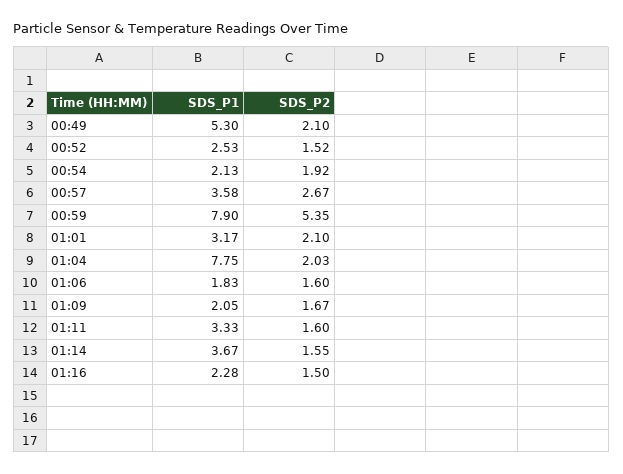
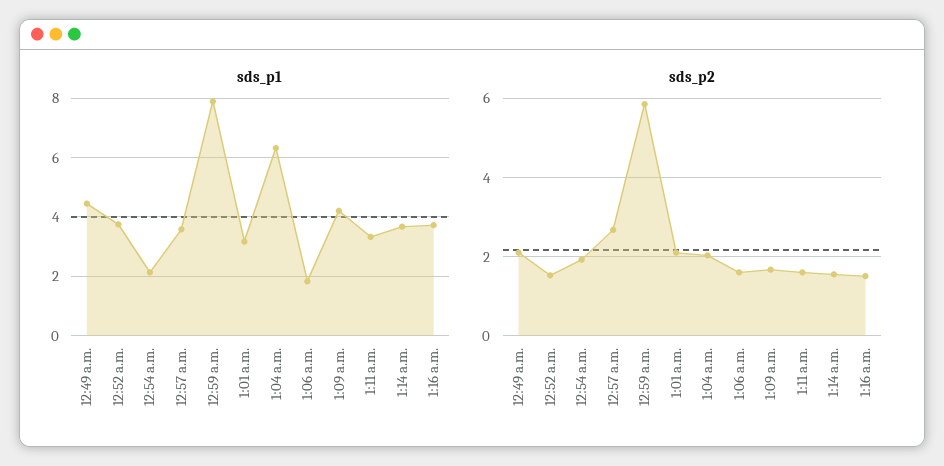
  {
    "SDS_P1": {
-     "00:49": 5.3,
+     "00:49": 4.5,
-     "00:52": 2.53,
+     "00:52": 3.75,
      "00:54": 2.13,
      "00:57": 3.58,
      "00:59": 7.9,
      "01:01": 3.17,
-     "01:04": 7.75,
+     "01:04": 6.25,
      "01:06": 1.83,
-     "01:09": 2.05,
+     "01:09": 4.25,
      "01:11": 3.33,
      "01:14": 3.67,
-     "01:16": 2.28
+     "01:16": 3.75
    },
    "SDS_P2": {
      "00:49": 2.1,
      "00:52": 1.52,
      "00:54": 1.92,
      "00:57": 2.67,
-     "00:59": 5.35,
+     "00:59": 5.8,
      "01:01": 2.1,
      "01:04": 2.03,
      "01:06": 1.6,
      "01:09": 1.67,
      "01:11": 1.6,
      "01:14": 1.55,
      "01:16": 1.5
    }
  }

